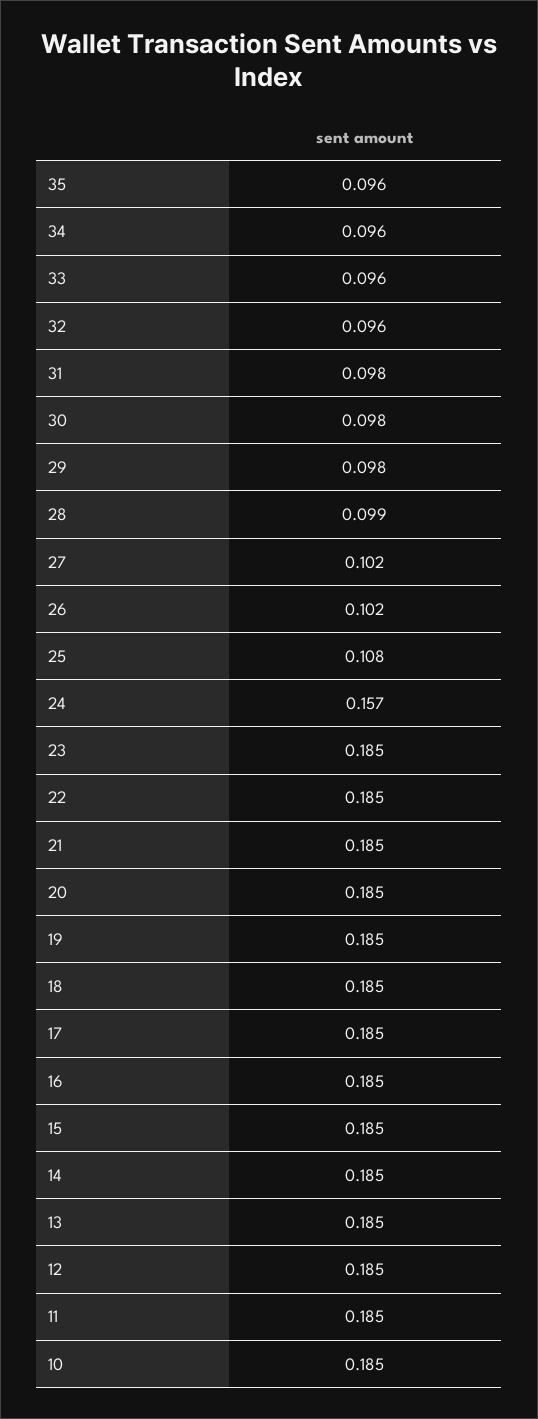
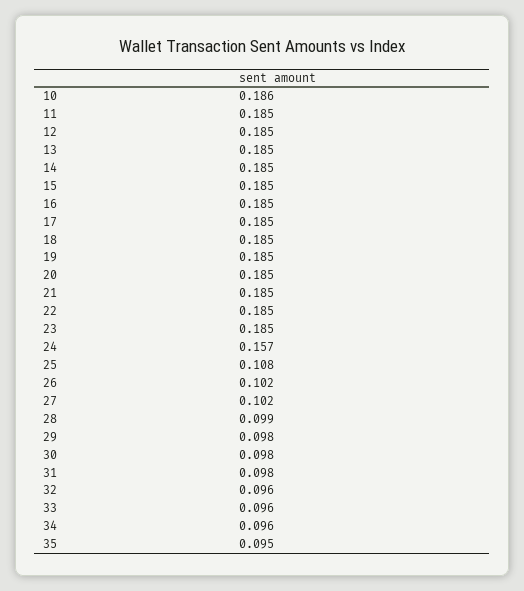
  {
-   "35": 0.096,
+   "35": 0.095,
    "34": 0.096,
    "33": 0.096,
    "32": 0.096,
    "31": 0.098,
    "30": 0.098,
    "29": 0.098,
    "28": 0.099,
    "27": 0.102,
    "26": 0.102,
    "25": 0.108,
    "24": 0.157,
    "23": 0.185,
    "22": 0.185,
    "21": 0.185,
    "20": 0.185,
    "19": 0.185,
    "18": 0.185,
    "17": 0.185,
    "16": 0.185,
    "15": 0.185,
    "14": 0.185,
    "13": 0.185,
    "12": 0.185,
    "11": 0.185,
-   "10": 0.185
+   "10": 0.186
  }

